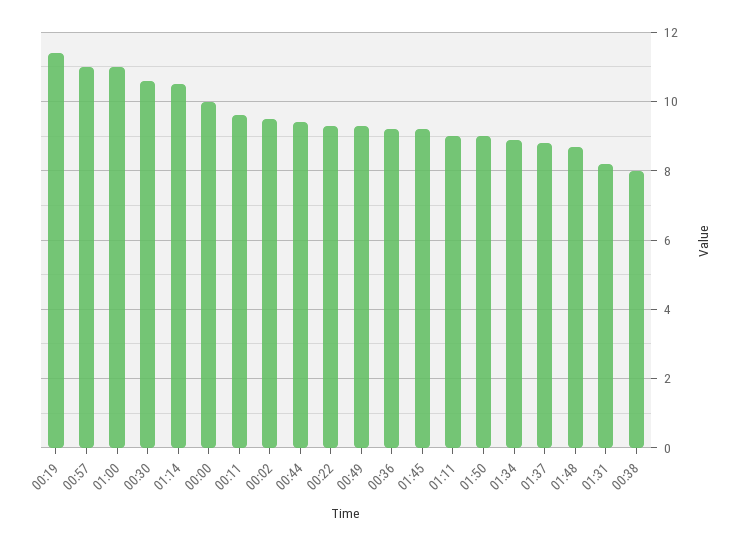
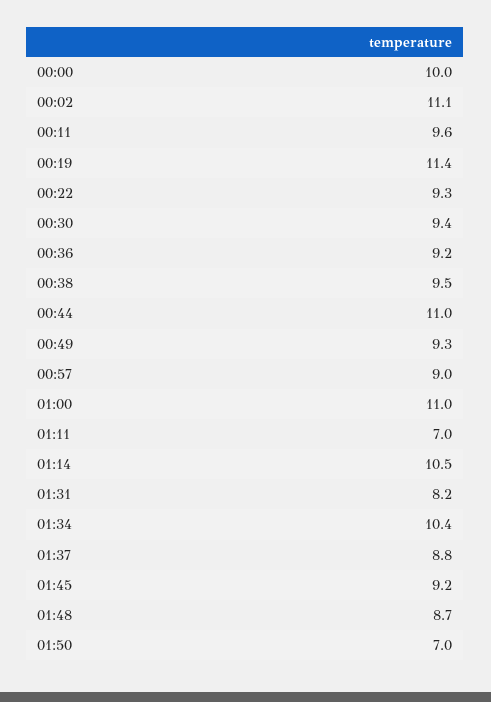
  {
    "00:19": 11.4,
-   "00:57": 11,
+   "00:57": 9,
    "01:00": 11,
-   "00:30": 10.5,
+   "00:30": 9.4,
    "01:14": 10.5,
    "00:00": 10,
    "00:11": 9.6,
-   "00:02": 9.5,
+   "00:02": 11.1,
-   "00:44": 9.5,
+   "00:44": 11,
    "00:22": 9.3,
    "00:49": 9.3,
    "00:36": 9.2,
    "01:45": 9.2,
-   "01:11": 9,
+   "01:11": 7,
-   "01:50": 9,
+   "01:50": 7,
-   "01:34": 9,
+   "01:34": 10.4,
    "01:37": 8.8,
    "01:48": 8.7,
    "01:31": 8.2,
-   "00:38": 8
+   "00:38": 9.5
  }

